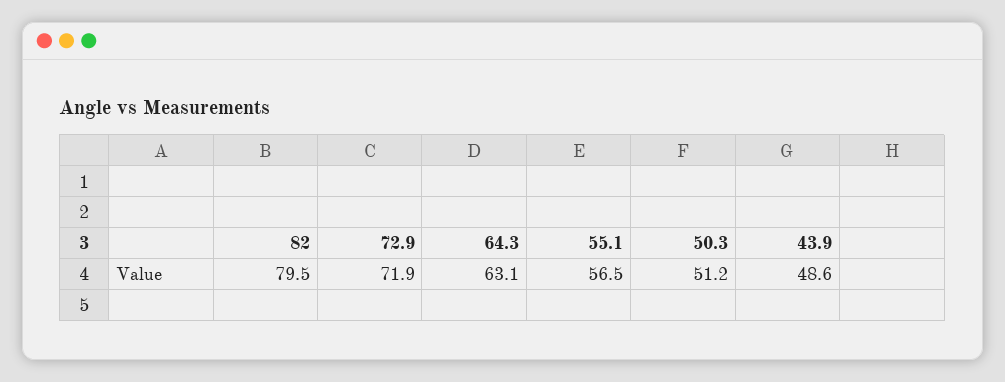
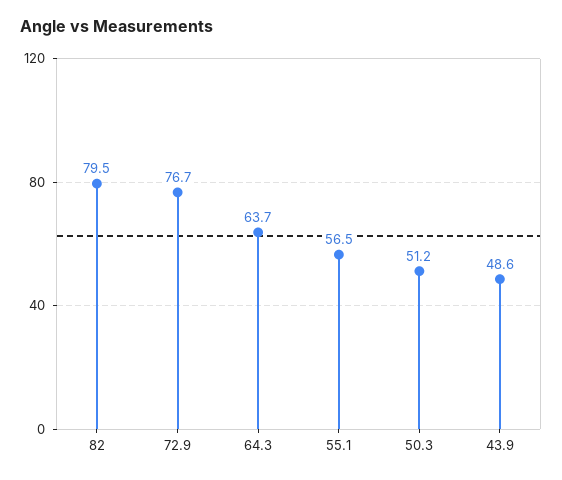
  {
    "82": 79.5,
-   "72.9": 71.9,
+   "72.9": 76.7,
-   "64.3": 63.1,
+   "64.3": 63.7,
    "55.1": 56.5,
    "50.3": 51.2,
    "43.9": 48.6
  }

